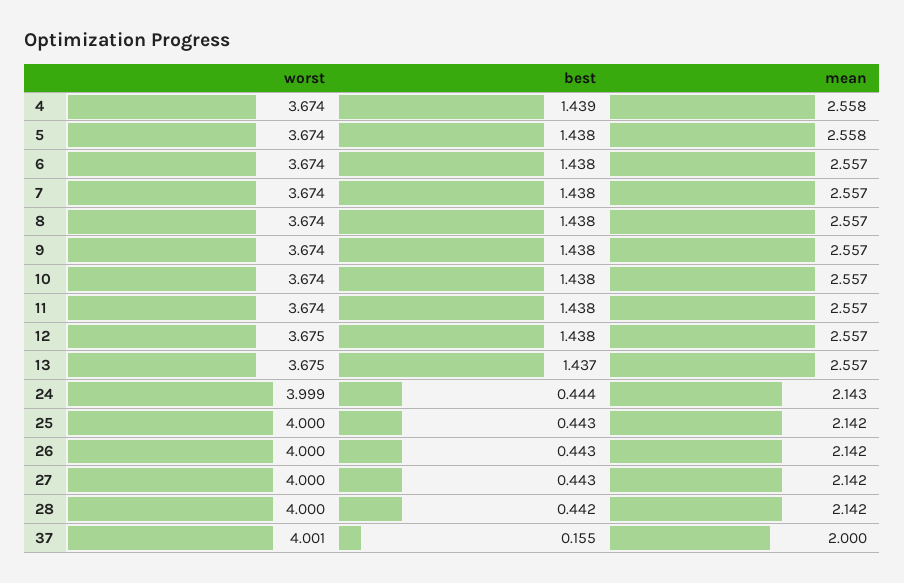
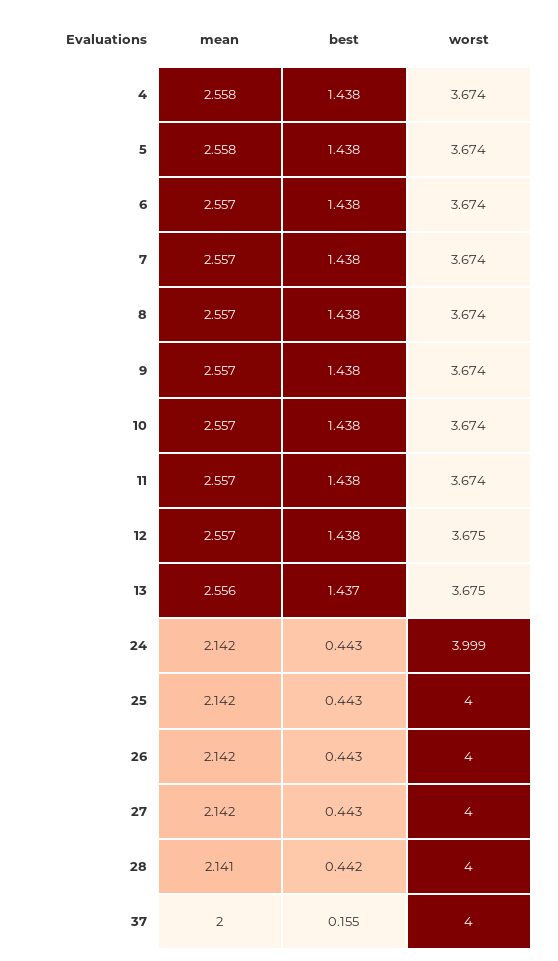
  {
    "worst": {
      "4": 3.674,
      "5": 3.674,
      "6": 3.674,
      "7": 3.674,
      "8": 3.674,
      "9": 3.674,
      "10": 3.674,
      "11": 3.674,
      "12": 3.675,
      "13": 3.675,
      "24": 3.999,
      "25": 4,
      "26": 4,
      "27": 4,
      "28": 4,
-     "37": 4.001
+     "37": 4
    },
    "best": {
-     "4": 1.439,
+     "4": 1.438,
      "5": 1.438,
      "6": 1.438,
      "7": 1.438,
      "8": 1.438,
      "9": 1.438,
      "10": 1.438,
      "11": 1.438,
      "12": 1.438,
      "13": 1.437,
-     "24": 0.444,
+     "24": 0.443,
      "25": 0.443,
      "26": 0.443,
      "27": 0.443,
      "28": 0.442,
      "37": 0.155
    },
    "mean": {
      "4": 2.558,
      "5": 2.558,
      "6": 2.557,
      "7": 2.557,
      "8": 2.557,
      "9": 2.557,
      "10": 2.557,
      "11": 2.557,
      "12": 2.557,
-     "13": 2.557,
+     "13": 2.556,
-     "24": 2.143,
+     "24": 2.142,
      "25": 2.142,
      "26": 2.142,
      "27": 2.142,
-     "28": 2.142,
+     "28": 2.141,
      "37": 2
    }
  }

